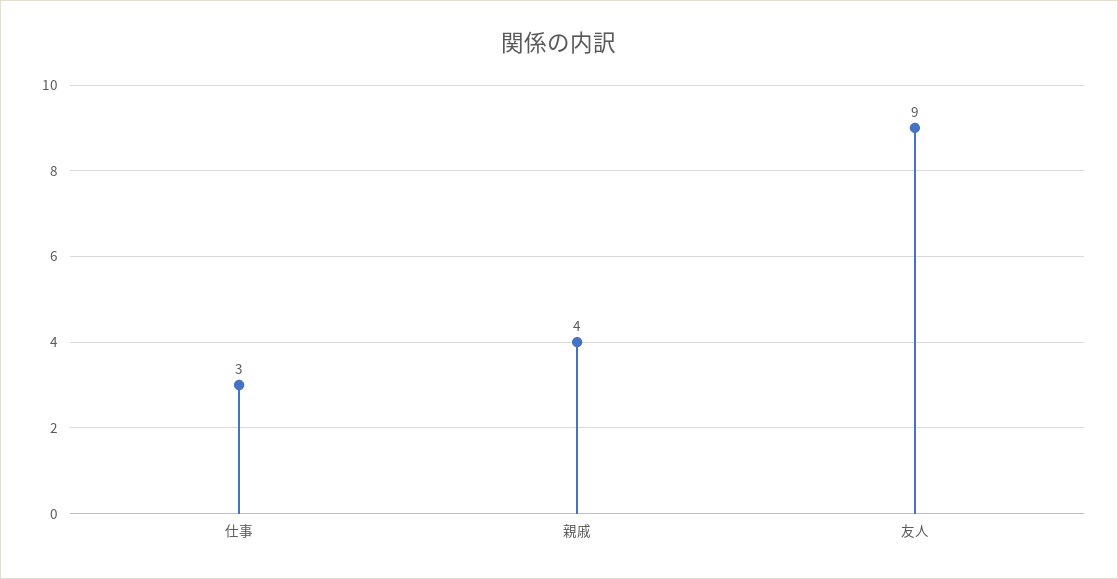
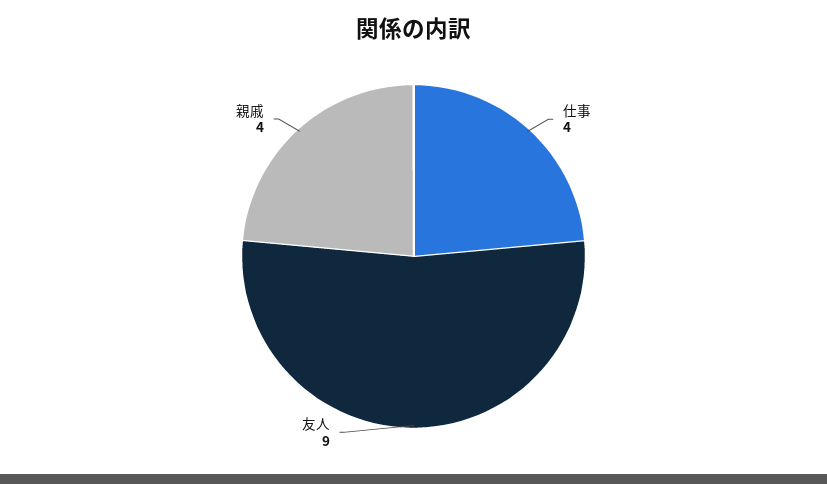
  {
-   "仕事": 3,
+   "仕事": 4,
    "親戚": 4,
    "友人": 9
  }

